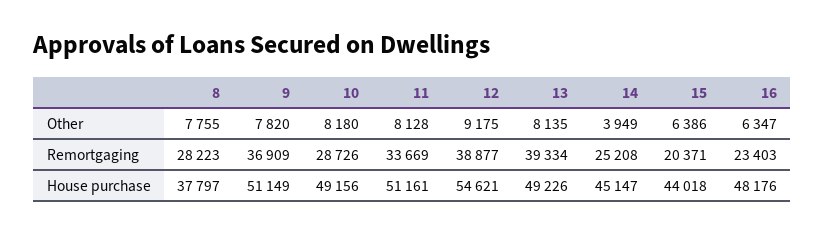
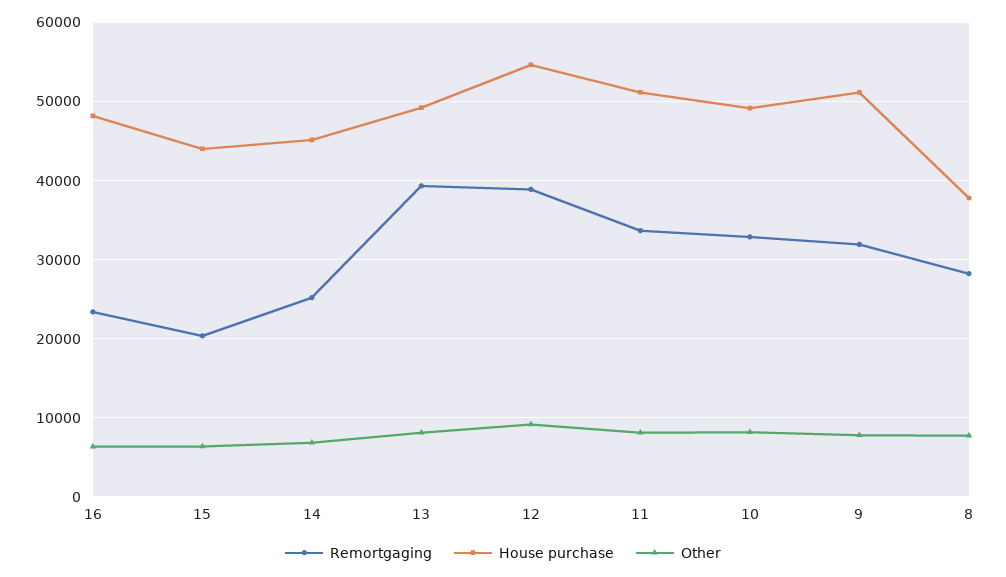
  {
    "Other": {
      "8": 7755,
      "9": 7820,
      "10": 8180,
      "11": 8128,
      "12": 9175,
      "13": 8135,
-     "14": 3949,
+     "14": 7000,
      "15": 6386,
      "16": 6347
    },
    "Remortgaging": {
      "8": 28223,
-     "9": 36909,
+     "9": 32000,
-     "10": 28726,
+     "10": 33000,
      "11": 33669,
      "12": 38877,
      "13": 39334,
      "14": 25208,
      "15": 20371,
      "16": 23403
    },
    "House purchase": {
      "8": 37797,
      "9": 51149,
      "10": 49156,
      "11": 51161,
      "12": 54621,
      "13": 49226,
      "14": 45147,
      "15": 44018,
      "16": 48176
    }
  }

